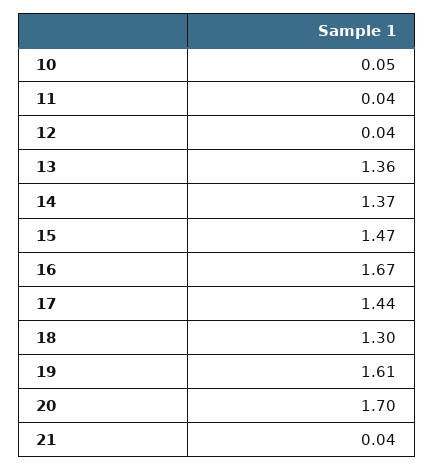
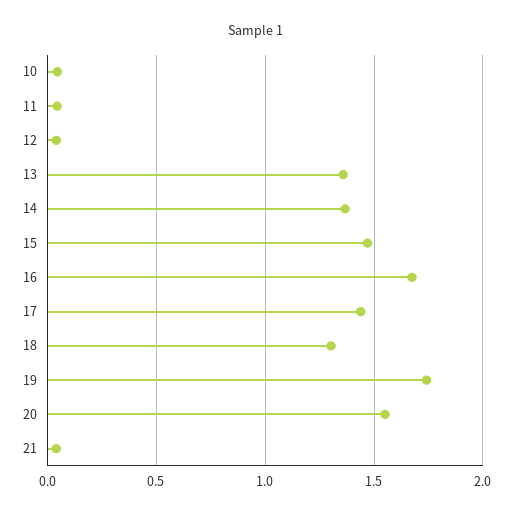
  {
    "10": 0.05,
    "11": 0.04,
    "12": 0.04,
    "13": 1.36,
    "14": 1.37,
    "15": 1.47,
    "16": 1.67,
    "17": 1.44,
    "18": 1.3,
-   "19": 1.61,
+   "19": 1.75,
-   "20": 1.7,
+   "20": 1.55,
    "21": 0.04
  }

